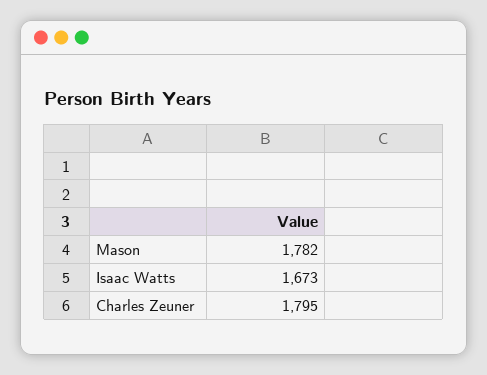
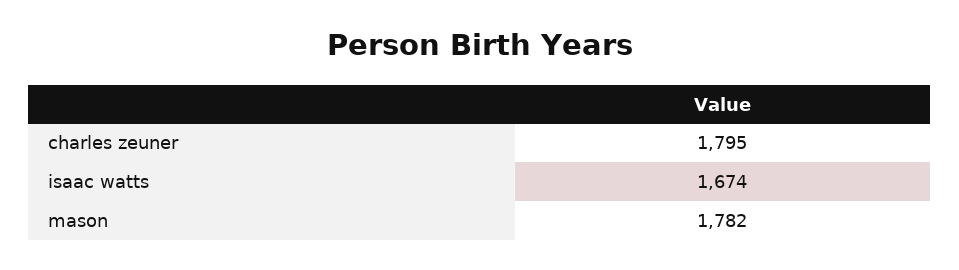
  {
    "Mason": 1782,
-   "Isaac Watts": 1673,
+   "Isaac Watts": 1674,
    "Charles Zeuner": 1795
  }

